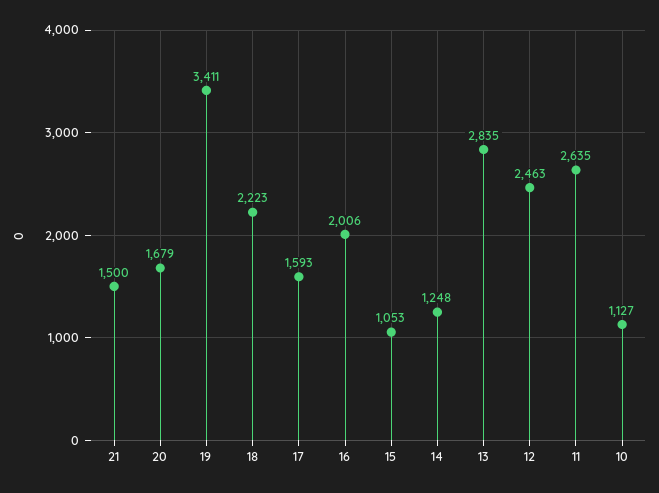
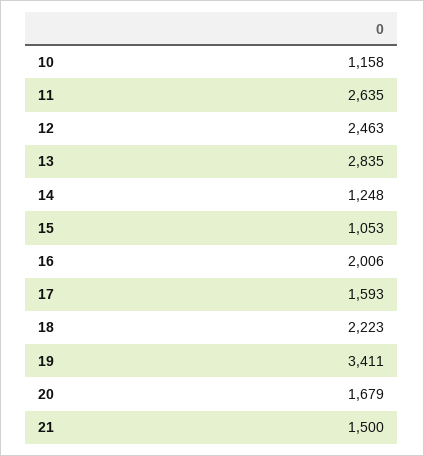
  {
    "21": 1500,
    "20": 1679,
    "19": 3411,
    "18": 2223,
    "17": 1593,
    "16": 2006,
    "15": 1053,
    "14": 1248,
    "13": 2835,
    "12": 2463,
    "11": 2635,
-   "10": 1127
+   "10": 1158
  }

